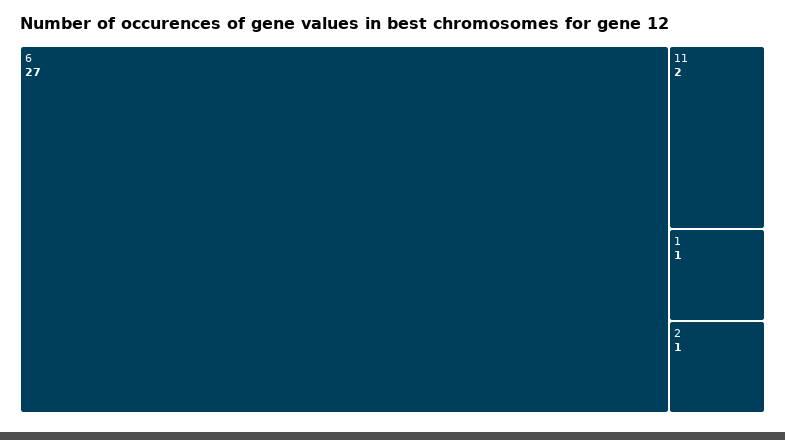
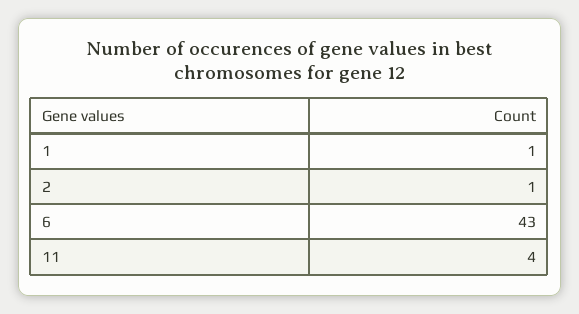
  {
-   "6": 27,
+   "6": 43,
-   "11": 2,
+   "11": 4,
    "1": 1,
    "2": 1
  }

